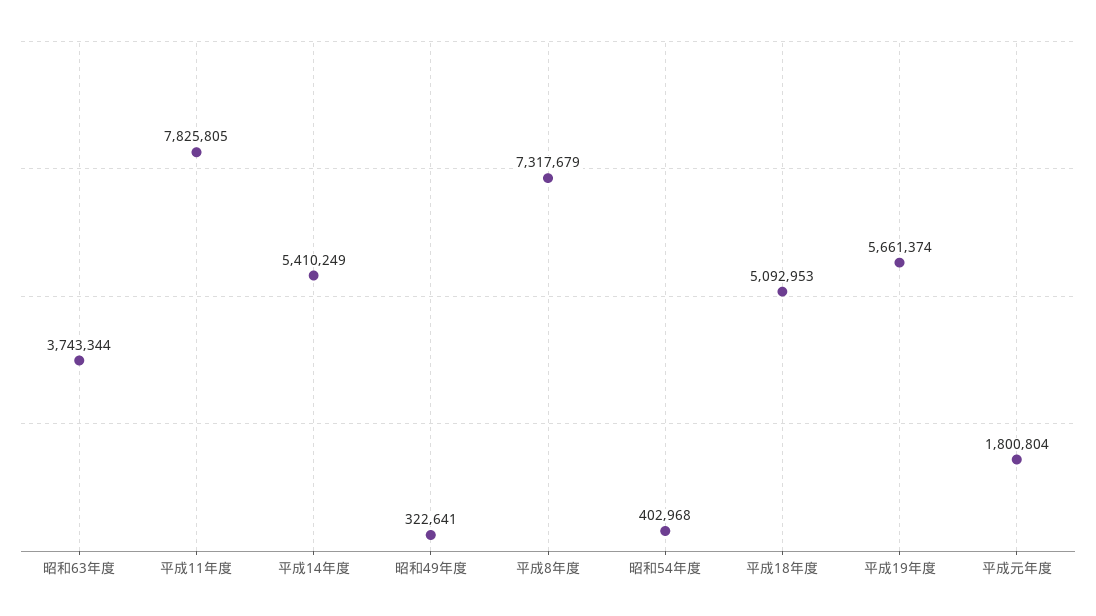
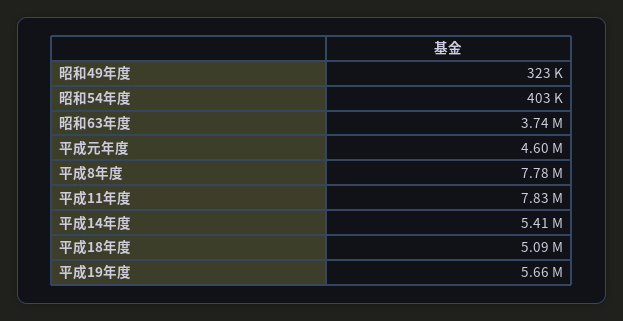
  {
    "昭和63年度": 3743344,
    "平成11年度": 7825805,
    "平成14年度": 5410249,
    "昭和49年度": 322641,
-   "平成8年度": 7317679,
+   "平成8年度": 7780000,
    "昭和54年度": 402968,
    "平成18年度": 5092953,
    "平成19年度": 5661374,
-   "平成元年度": 1800804
+   "平成元年度": 4600000
  }

